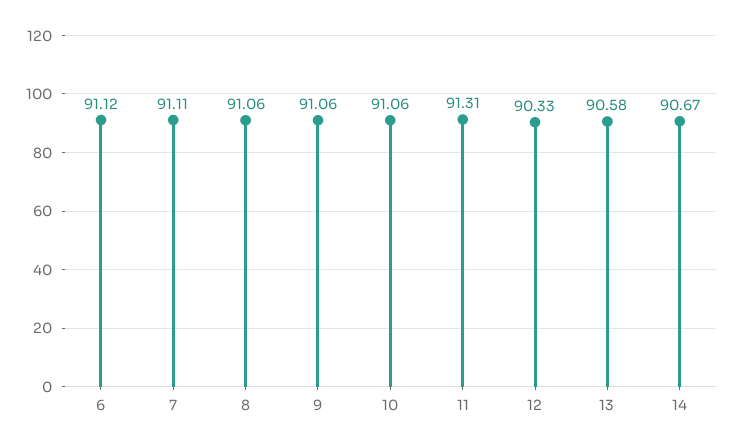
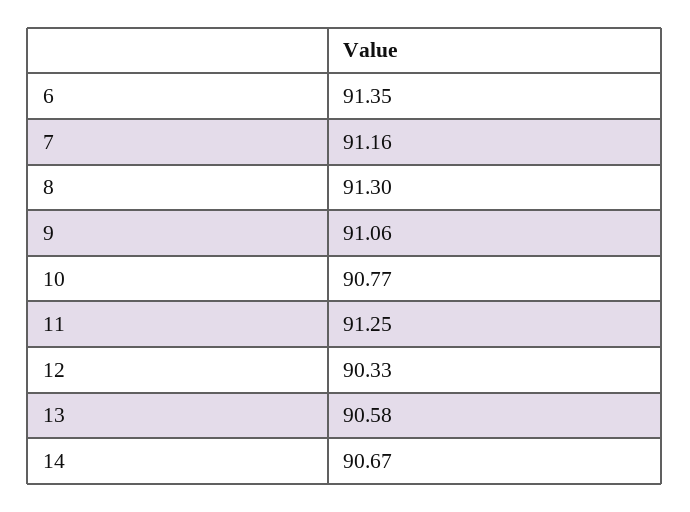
  {
-   "6": 91.12,
+   "6": 91.35,
-   "7": 91.11,
+   "7": 91.16,
-   "8": 91.06,
+   "8": 91.3,
    "9": 91.06,
-   "10": 91.06,
+   "10": 90.77,
-   "11": 91.31,
+   "11": 91.25,
    "12": 90.33,
    "13": 90.58,
    "14": 90.67
  }

